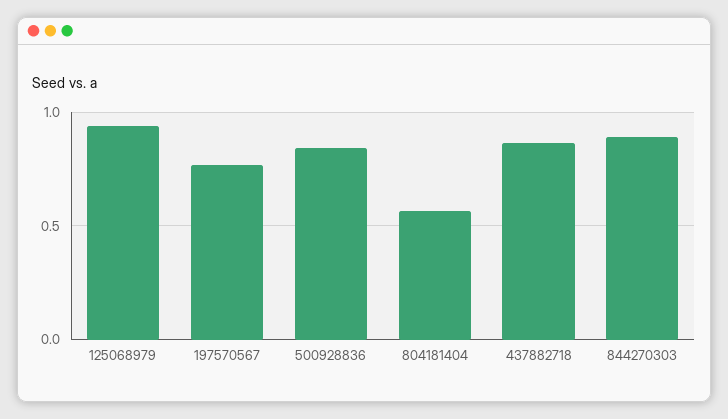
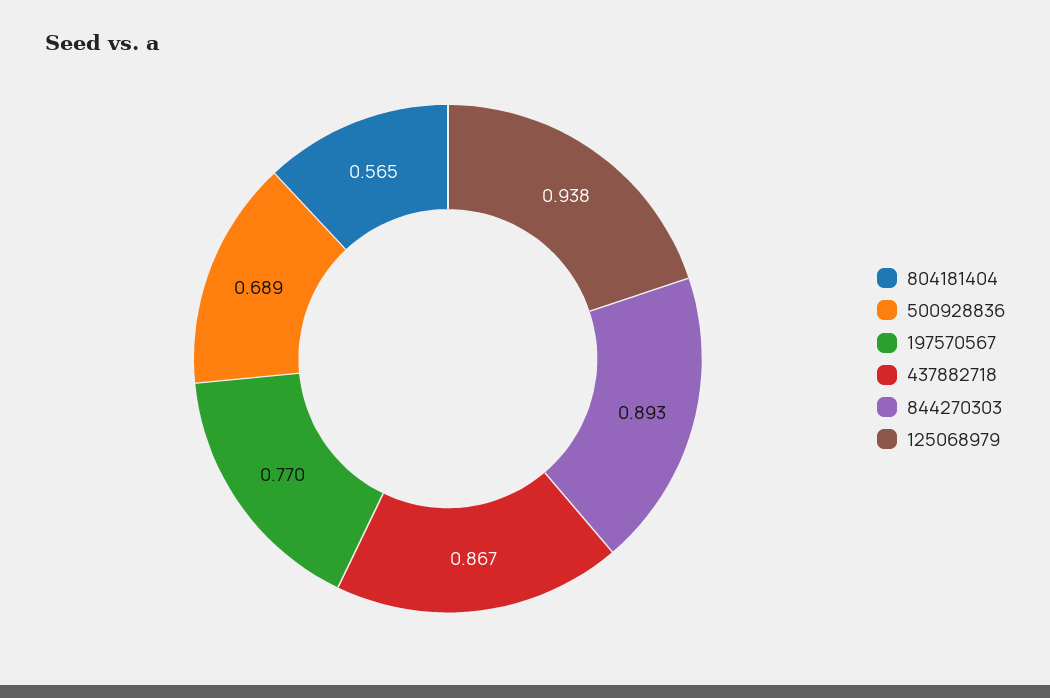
  {
    "125068979": 0.938,
    "197570567": 0.77,
-   "500928836": 0.85,
+   "500928836": 0.689,
    "804181404": 0.565,
    "437882718": 0.867,
    "844270303": 0.893
  }

